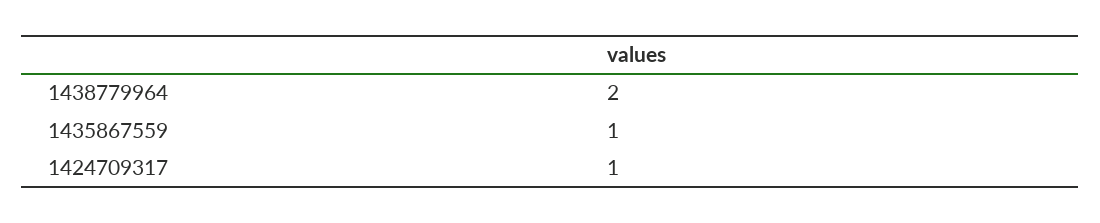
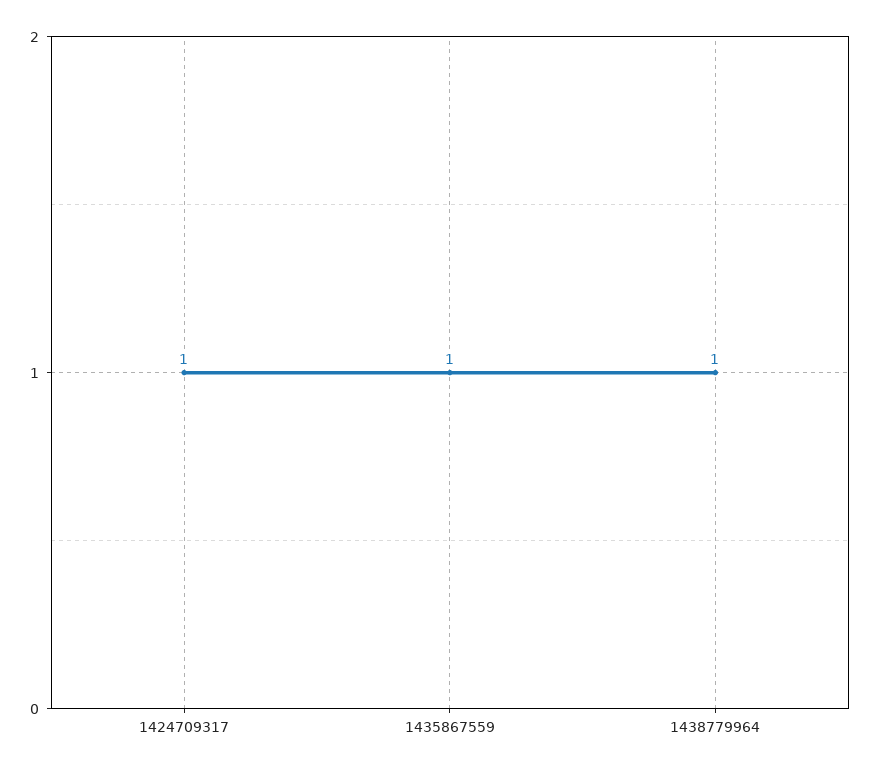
  {
-   "1438779964": 2,
+   "1438779964": 1,
    "1435867559": 1,
    "1424709317": 1
  }

